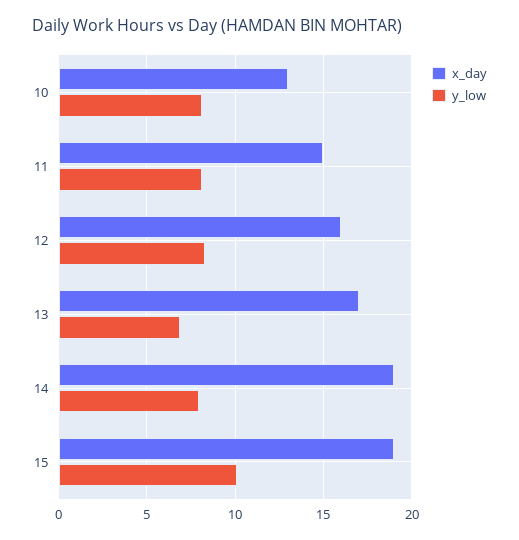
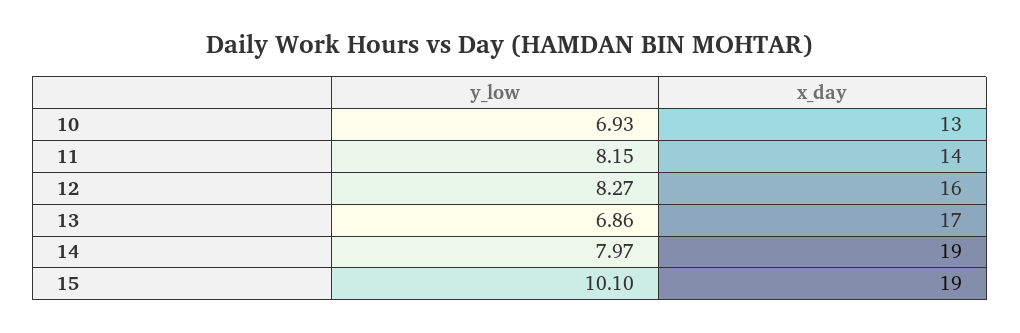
  {
    "x_day": {
      "10": 13,
-     "11": 15,
+     "11": 14,
      "12": 16,
      "13": 17,
      "14": 19,
      "15": 19
    },
    "y_low": {
-     "10": 8,
+     "10": 6.93,
      "11": 8.15,
      "12": 8.27,
      "13": 6.86,
      "14": 7.97,
      "15": 10.1
    }
  }

